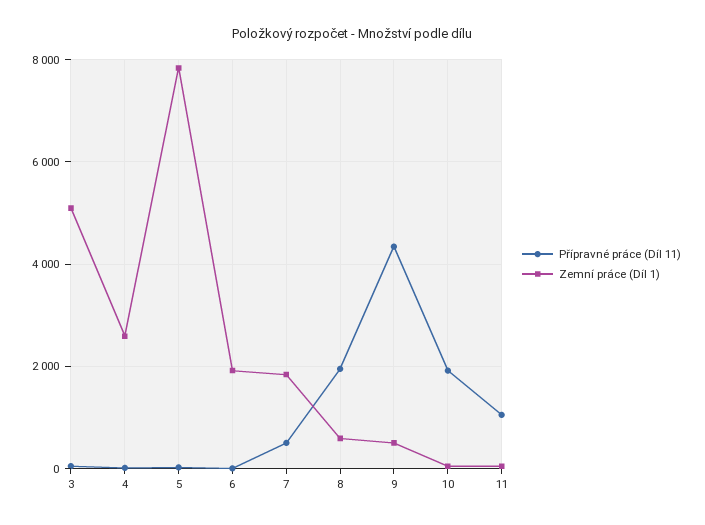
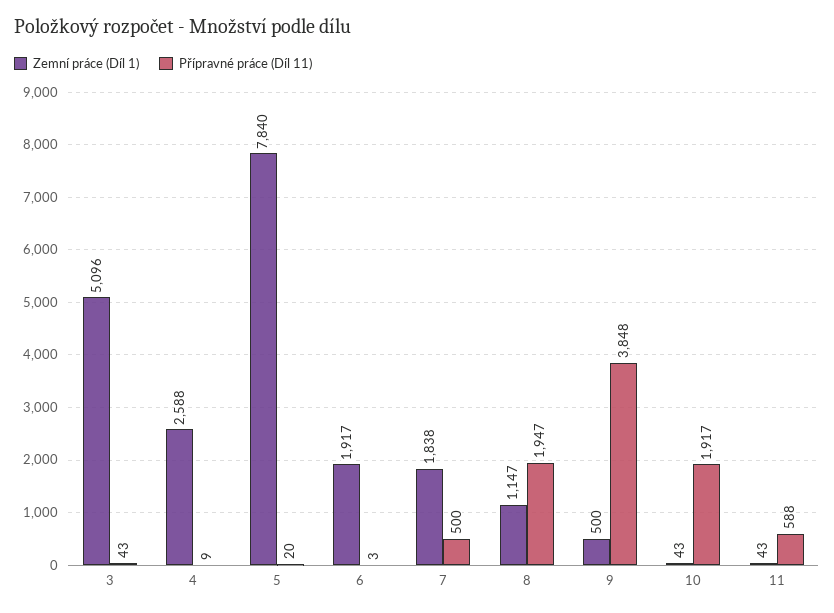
  {
    "Přípravné práce (Díl 11)": {
      "3": 43,
      "4": 9,
      "5": 20,
      "6": 3,
      "7": 500,
      "8": 1947,
-     "9": 4400,
+     "9": 3848,
      "10": 1917,
-     "11": 1000
+     "11": 588
    },
    "Zemní práce (Díl 1)": {
      "3": 5096,
      "4": 2588,
      "5": 7840,
      "6": 1917,
      "7": 1838,
-     "8": 600,
+     "8": 1147,
      "9": 500,
      "10": 43,
      "11": 43
    }
  }

